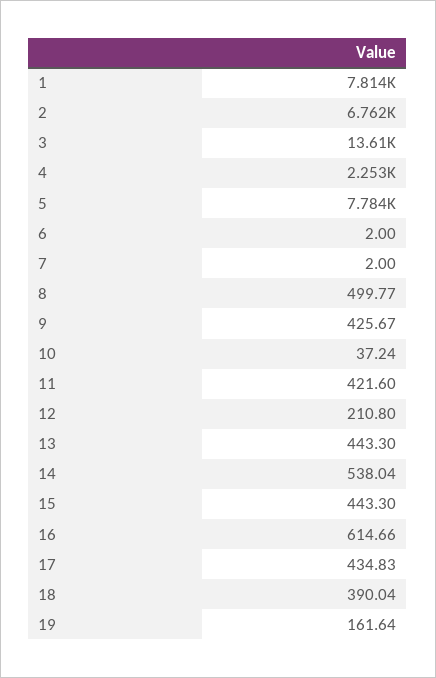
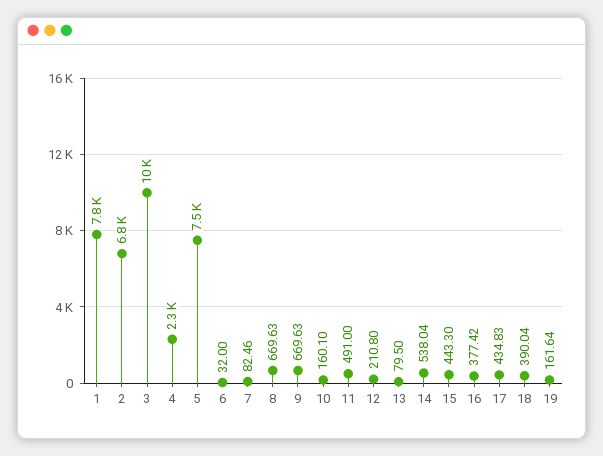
  {
    "1": 7814,
    "2": 6762,
-   "3": 13610,
+   "3": 10000,
    "4": 2253,
-   "5": 7784,
+   "5": 7500,
-   "6": 2,
+   "6": 32,
-   "7": 2,
+   "7": 82.46,
-   "8": 499.77,
+   "8": 669.63,
-   "9": 425.67,
+   "9": 669.63,
-   "10": 37.24,
+   "10": 160.1,
-   "11": 421.6,
+   "11": 491,
    "12": 210.8,
-   "13": 443.3,
+   "13": 79.5,
    "14": 538.04,
    "15": 443.3,
-   "16": 614.66,
+   "16": 377.42,
    "17": 434.83,
    "18": 390.04,
    "19": 161.64
  }

